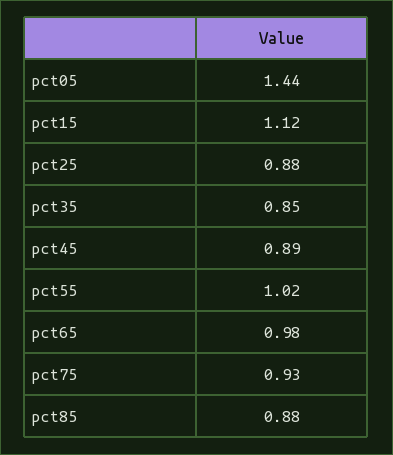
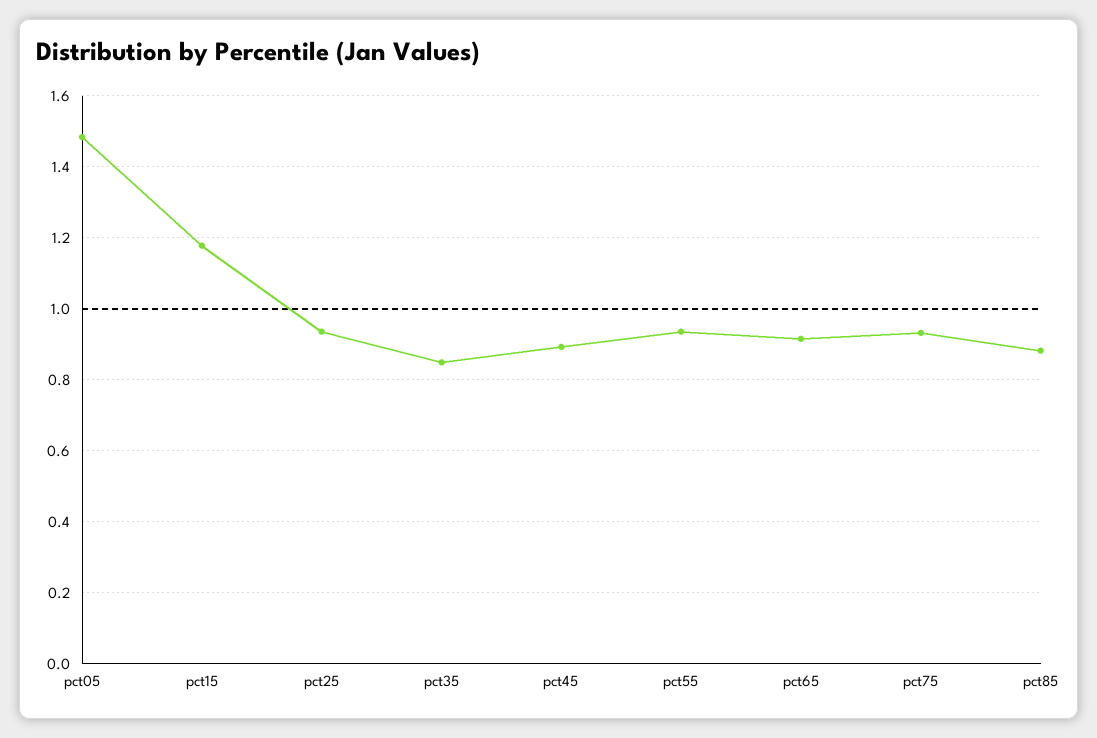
  {
-   "pct05": 1.44,
+   "pct05": 1.48,
-   "pct15": 1.12,
+   "pct15": 1.18,
-   "pct25": 0.88,
+   "pct25": 0.94,
    "pct35": 0.85,
    "pct45": 0.89,
-   "pct55": 1.02,
+   "pct55": 0.94,
-   "pct65": 0.98,
+   "pct65": 0.92,
    "pct75": 0.93,
    "pct85": 0.88
  }

